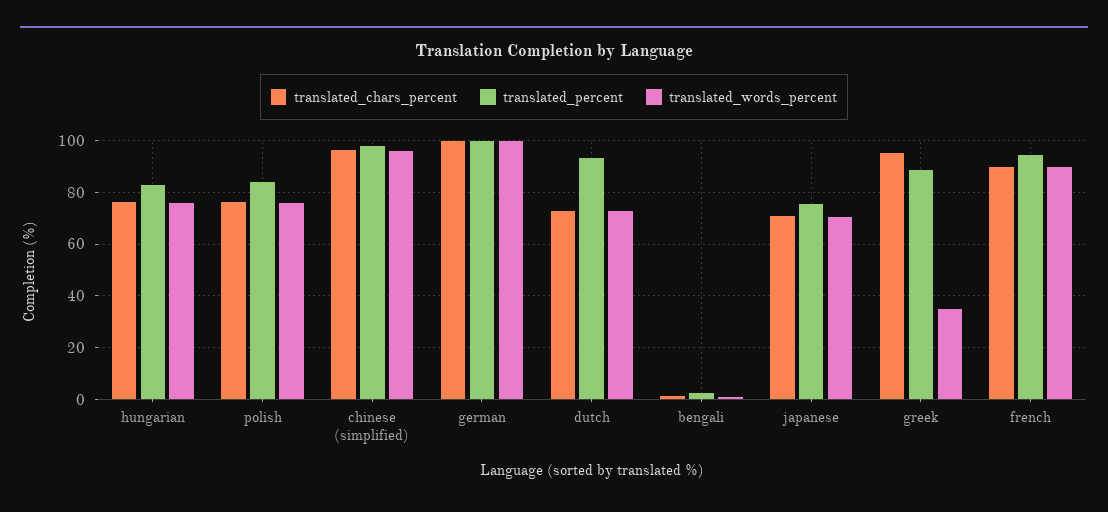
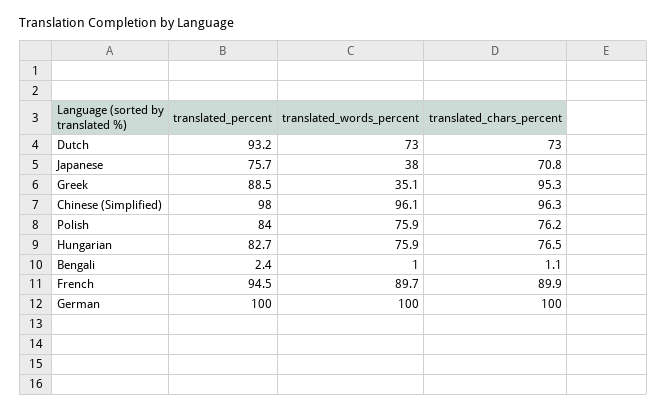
  {
    "translated_chars_percent": {
      "hungarian": 76.5,
      "polish": 76.2,
      "chinese (simplified)": 96.3,
      "german": 100,
      "dutch": 73,
      "bengali": 1.1,
      "japanese": 70.8,
      "greek": 95.3,
      "french": 89.9
    },
    "translated_percent": {
      "hungarian": 82.7,
      "polish": 84,
      "chinese (simplified)": 98,
      "german": 100,
      "dutch": 93.2,
      "bengali": 2.4,
      "japanese": 75.7,
      "greek": 88.5,
      "french": 94.5
    },
    "translated_words_percent": {
      "hungarian": 75.9,
      "polish": 75.9,
      "chinese (simplified)": 96.1,
      "german": 100,
      "dutch": 73,
      "bengali": 1,
-     "japanese": 70,
+     "japanese": 38,
      "greek": 35.1,
      "french": 89.7
    }
  }

